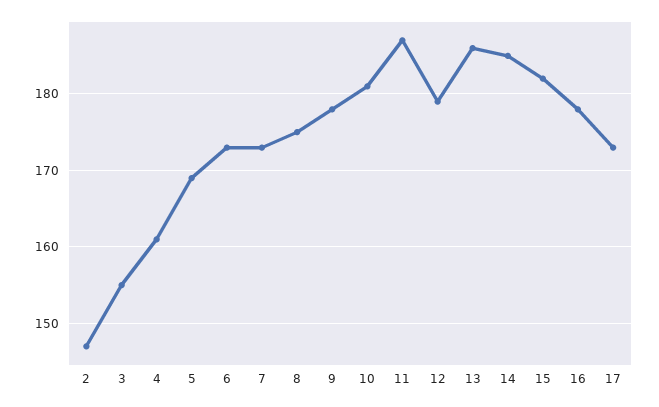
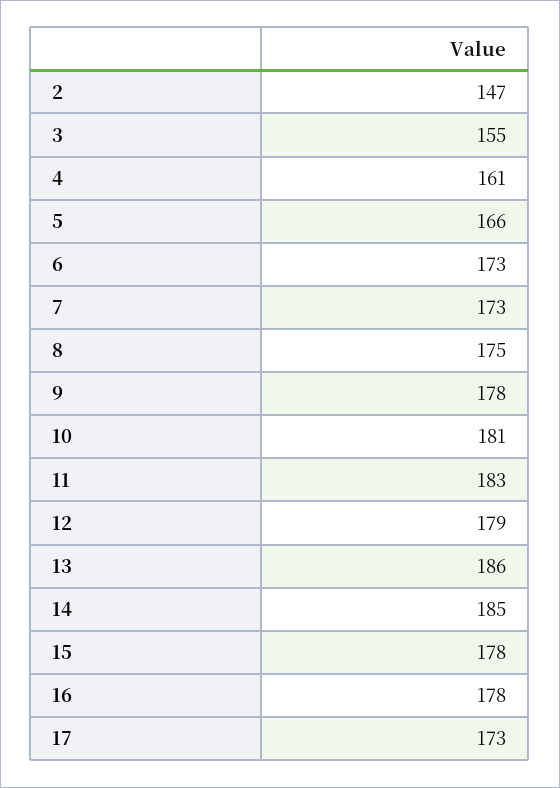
  {
    "2": 147,
    "3": 155,
    "4": 161,
-   "5": 169,
+   "5": 166,
    "6": 173,
    "7": 173,
    "8": 175,
    "9": 178,
    "10": 181,
-   "11": 187,
+   "11": 183,
    "12": 179,
    "13": 186,
    "14": 185,
-   "15": 182,
+   "15": 178,
    "16": 178,
    "17": 173
  }

